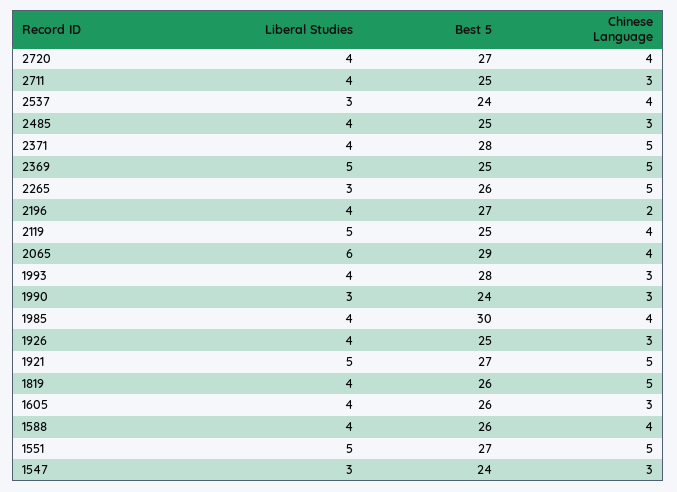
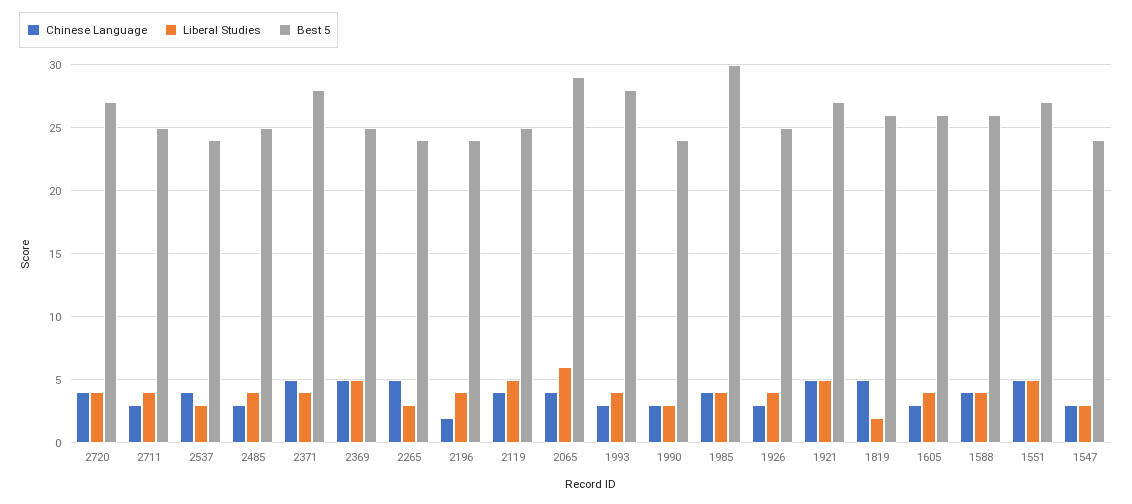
  {
    "Liberal Studies": {
      "2720": 4,
      "2711": 4,
      "2537": 3,
      "2485": 4,
      "2371": 4,
      "2369": 5,
      "2265": 3,
      "2196": 4,
      "2119": 5,
      "2065": 6,
      "1993": 4,
      "1990": 3,
      "1985": 4,
      "1926": 4,
      "1921": 5,
-     "1819": 4,
+     "1819": 2,
      "1605": 4,
      "1588": 4,
      "1551": 5,
      "1547": 3
    },
    "Best 5": {
      "2720": 27,
      "2711": 25,
      "2537": 24,
      "2485": 25,
      "2371": 28,
      "2369": 25,
-     "2265": 26,
+     "2265": 24,
-     "2196": 27,
+     "2196": 24,
      "2119": 25,
      "2065": 29,
      "1993": 28,
      "1990": 24,
      "1985": 30,
      "1926": 25,
      "1921": 27,
      "1819": 26,
      "1605": 26,
      "1588": 26,
      "1551": 27,
      "1547": 24
    },
    "Chinese Language": {
      "2720": 4,
      "2711": 3,
      "2537": 4,
      "2485": 3,
      "2371": 5,
      "2369": 5,
      "2265": 5,
      "2196": 2,
      "2119": 4,
      "2065": 4,
      "1993": 3,
      "1990": 3,
      "1985": 4,
      "1926": 3,
      "1921": 5,
      "1819": 5,
      "1605": 3,
      "1588": 4,
      "1551": 5,
      "1547": 3
    }
  }

